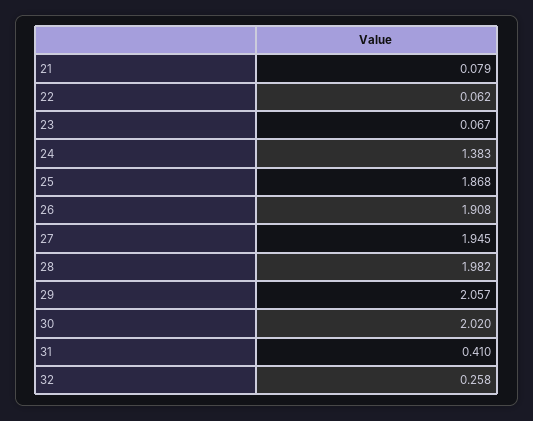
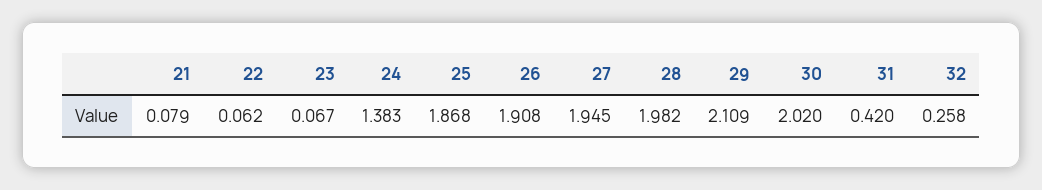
  {
    "21": 0.079,
    "22": 0.062,
    "23": 0.067,
    "24": 1.383,
    "25": 1.868,
    "26": 1.908,
    "27": 1.945,
    "28": 1.982,
-   "29": 2.057,
+   "29": 2.109,
    "30": 2.02,
-   "31": 0.41,
+   "31": 0.42,
    "32": 0.258
  }

